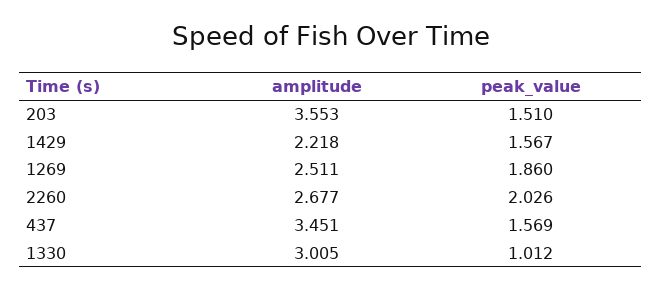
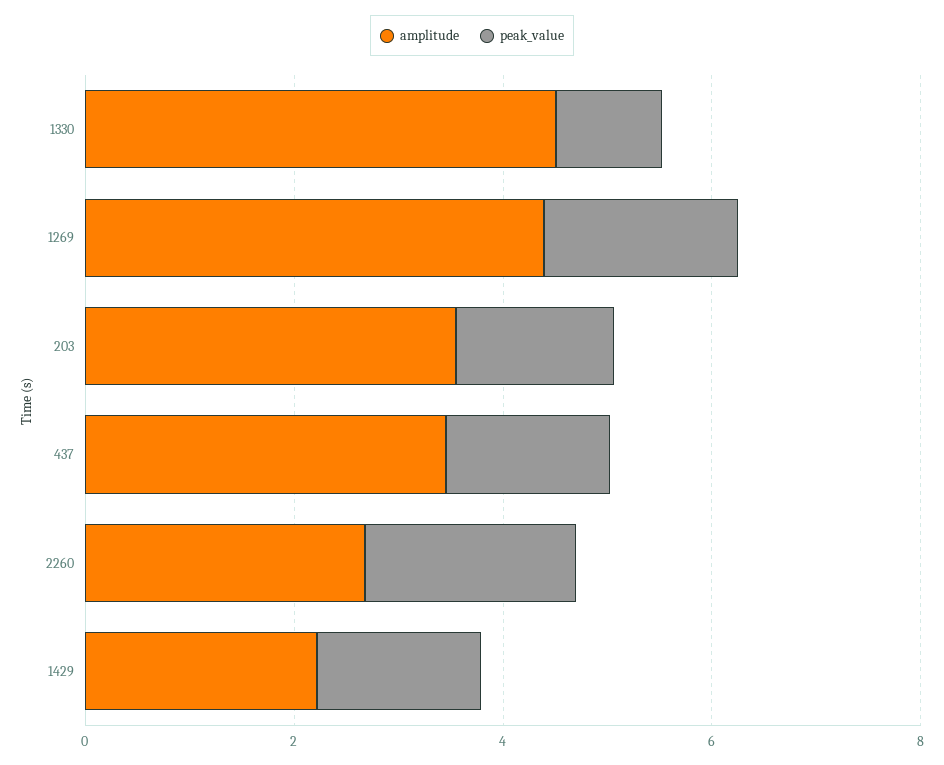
  {
    "amplitude": {
      "203": 3.553,
      "1429": 2.218,
-     "1269": 2.511,
+     "1269": 4.5,
      "2260": 2.677,
      "437": 3.451,
-     "1330": 3.005
+     "1330": 4.5
    },
    "peak_value": {
      "203": 1.51,
      "1429": 1.567,
      "1269": 1.86,
      "2260": 2.026,
      "437": 1.569,
      "1330": 1.012
    }
  }

